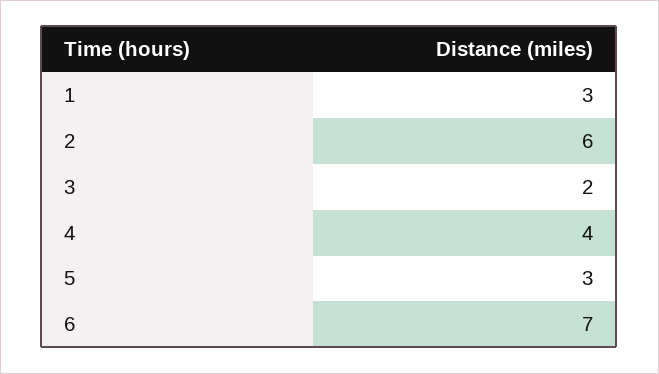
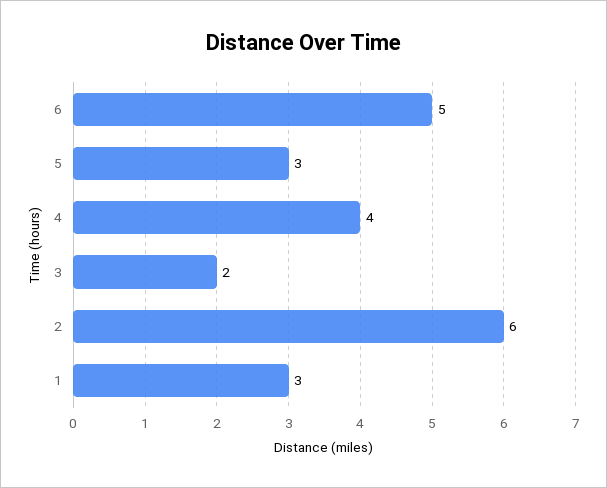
  {
    "1": 3,
    "2": 6,
    "3": 2,
    "4": 4,
    "5": 3,
-   "6": 7
+   "6": 5
  }

